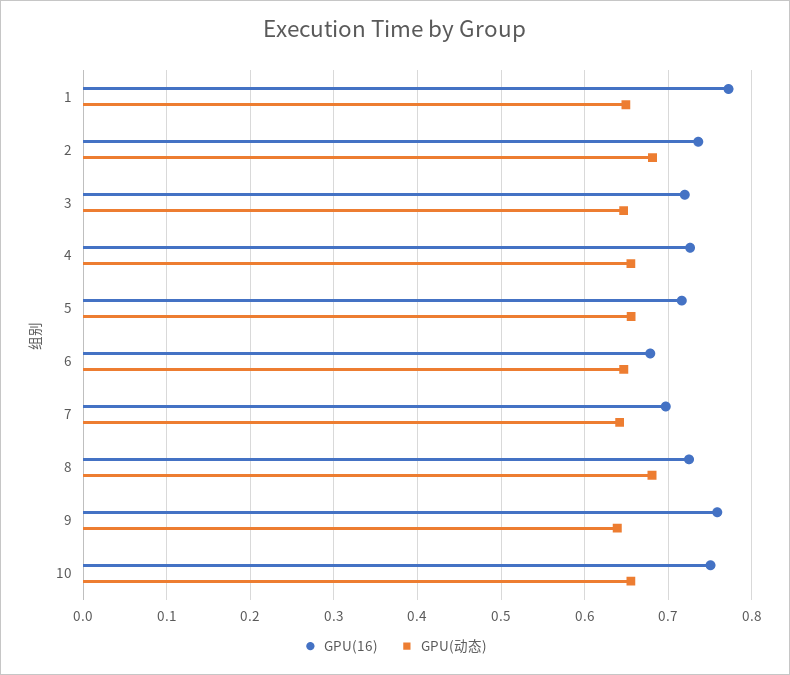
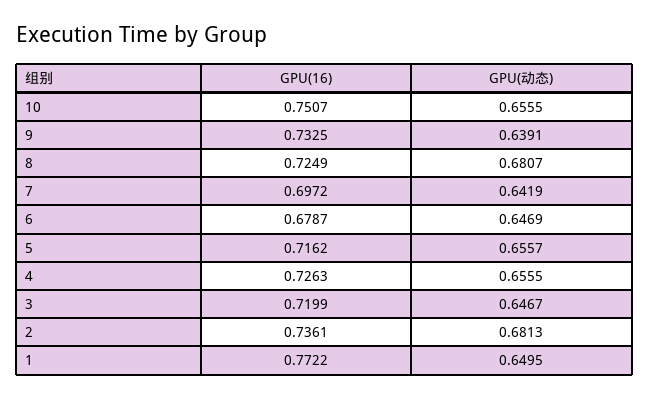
  {
    "GPU(16)": {
      "1": 0.7722,
      "2": 0.7361,
      "3": 0.7199,
      "4": 0.7263,
      "5": 0.7162,
      "6": 0.6787,
      "7": 0.6972,
      "8": 0.7249,
-     "9": 0.76,
+     "9": 0.7325,
      "10": 0.7507
    },
    "GPU(动态)": {
      "1": 0.6495,
      "2": 0.6813,
      "3": 0.6467,
      "4": 0.6555,
      "5": 0.6557,
      "6": 0.6469,
      "7": 0.6419,
      "8": 0.6807,
      "9": 0.6391,
      "10": 0.6555
    }
  }

